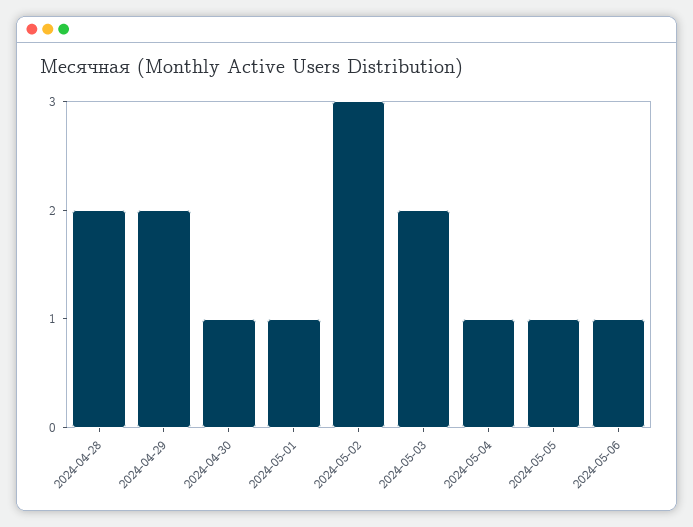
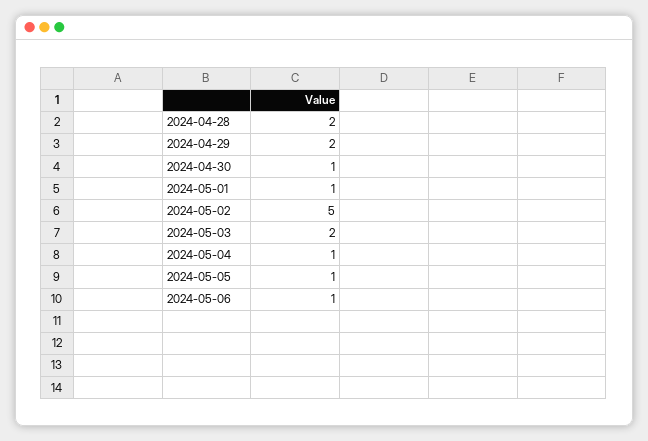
  {
    "2024-04-28": 2,
    "2024-04-29": 2,
    "2024-04-30": 1,
    "2024-05-01": 1,
-   "2024-05-02": 3,
+   "2024-05-02": 5,
    "2024-05-03": 2,
    "2024-05-04": 1,
    "2024-05-05": 1,
    "2024-05-06": 1
  }

